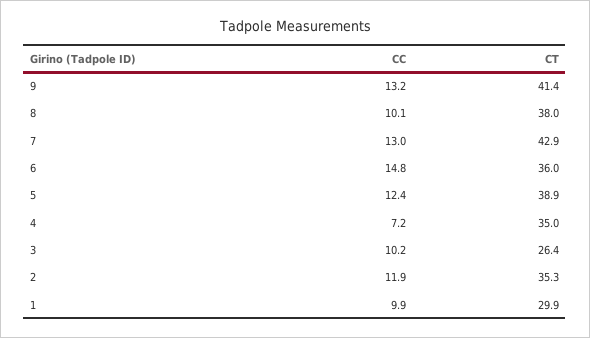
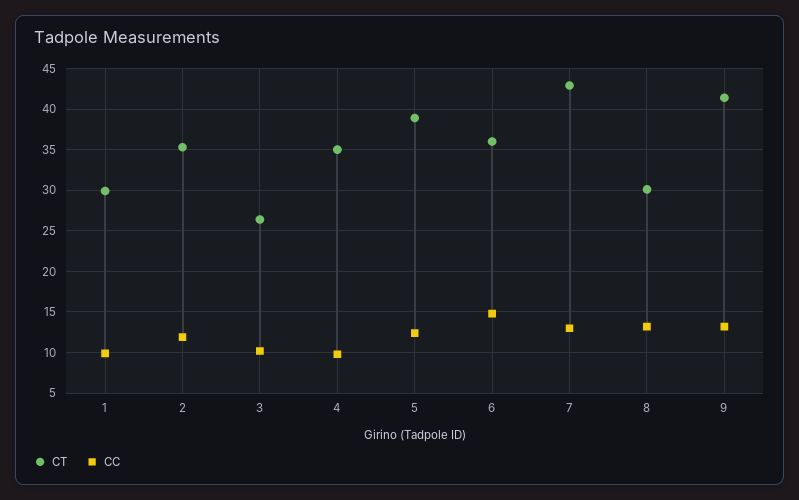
  {
    "CC": {
      "9": 13.2,
-     "8": 10.1,
+     "8": 13,
      "7": 13,
      "6": 14.8,
      "5": 12.4,
-     "4": 7.2,
+     "4": 10,
      "3": 10.2,
      "2": 11.9,
      "1": 9.9
    },
    "CT": {
      "9": 41.4,
-     "8": 38,
+     "8": 30,
      "7": 42.9,
      "6": 36,
      "5": 38.9,
      "4": 35,
      "3": 26.4,
      "2": 35.3,
      "1": 29.9
    }
  }

